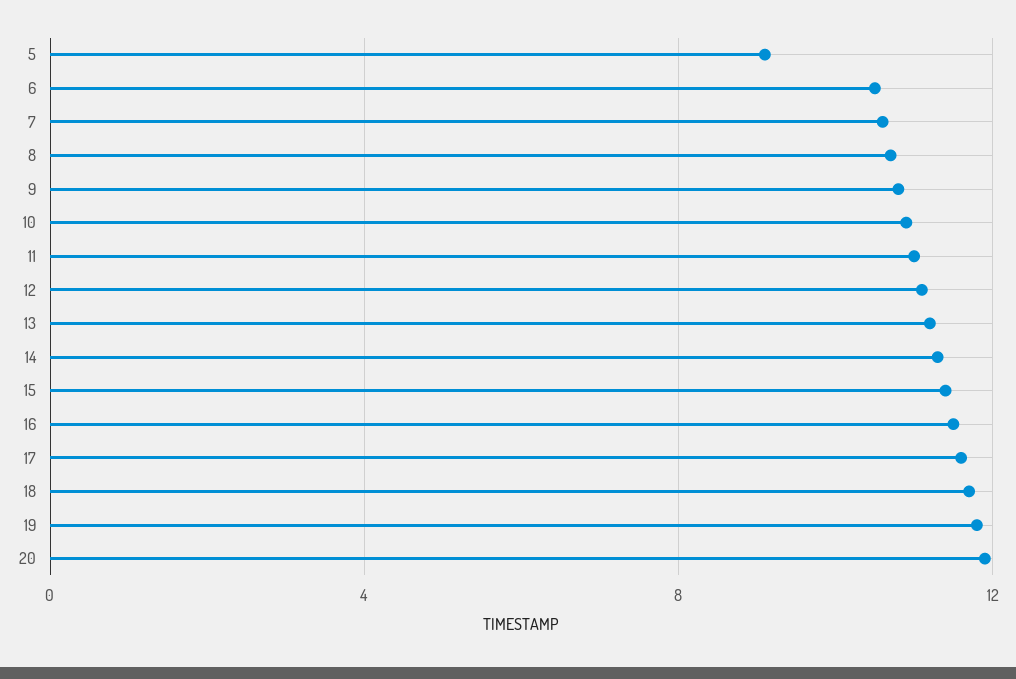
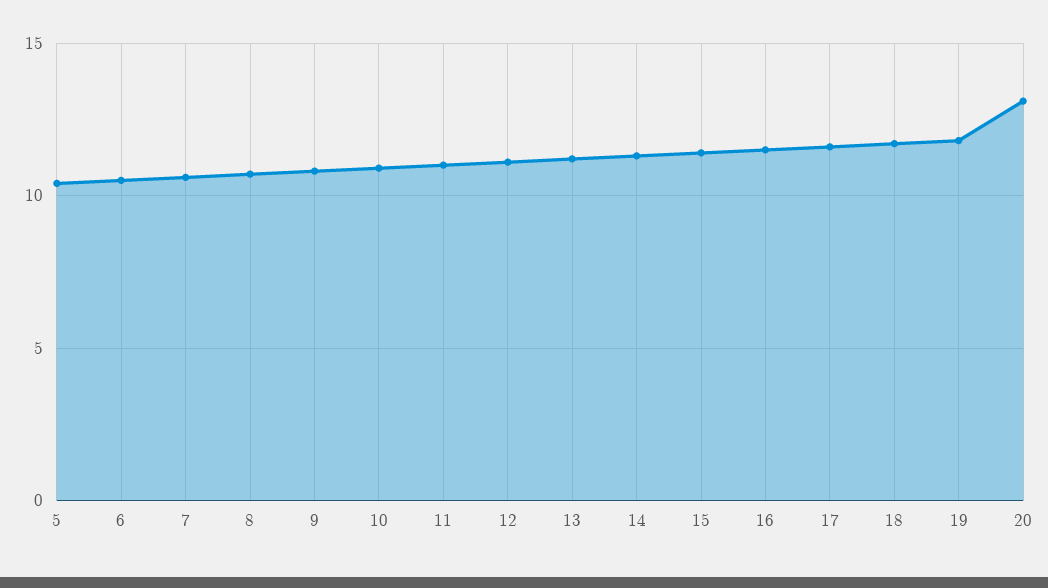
  {
-   "5": 9,
+   "5": 10.5,
    "6": 10.5,
    "7": 10.5,
    "8": 10.5,
    "9": 11,
    "10": 11,
    "11": 11,
    "12": 11,
    "13": 11,
    "14": 11.5,
    "15": 11.5,
    "16": 11.5,
    "17": 11.5,
    "18": 11.5,
    "19": 12,
-   "20": 12
+   "20": 13
  }

